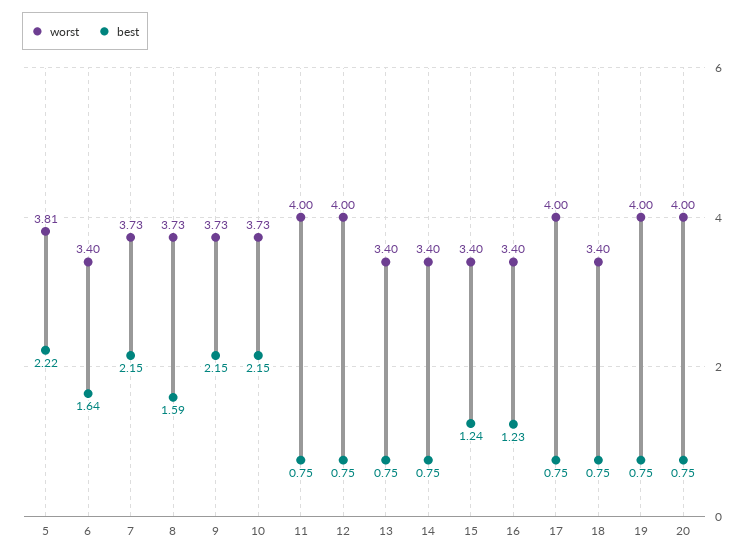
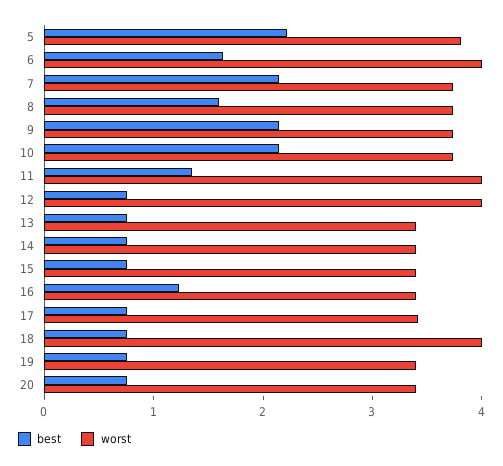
  {
    "worst": {
      "5": 3.81,
-     "6": 3.4,
+     "6": 4,
      "7": 3.73,
      "8": 3.73,
      "9": 3.73,
      "10": 3.73,
      "11": 4,
      "12": 4,
      "13": 3.4,
      "14": 3.4,
      "15": 3.4,
      "16": 3.4,
-     "17": 4,
+     "17": 3.4,
-     "18": 3.4,
+     "18": 4,
-     "19": 4,
+     "19": 3.4,
-     "20": 4
+     "20": 3.4
    },
    "best": {
      "5": 2.22,
      "6": 1.64,
      "7": 2.15,
      "8": 1.59,
      "9": 2.15,
      "10": 2.15,
-     "11": 0.75,
+     "11": 1.4,
      "12": 0.75,
      "13": 0.75,
      "14": 0.75,
-     "15": 1.24,
+     "15": 0.8,
      "16": 1.23,
      "17": 0.75,
      "18": 0.75,
      "19": 0.75,
      "20": 0.75
    }
  }

